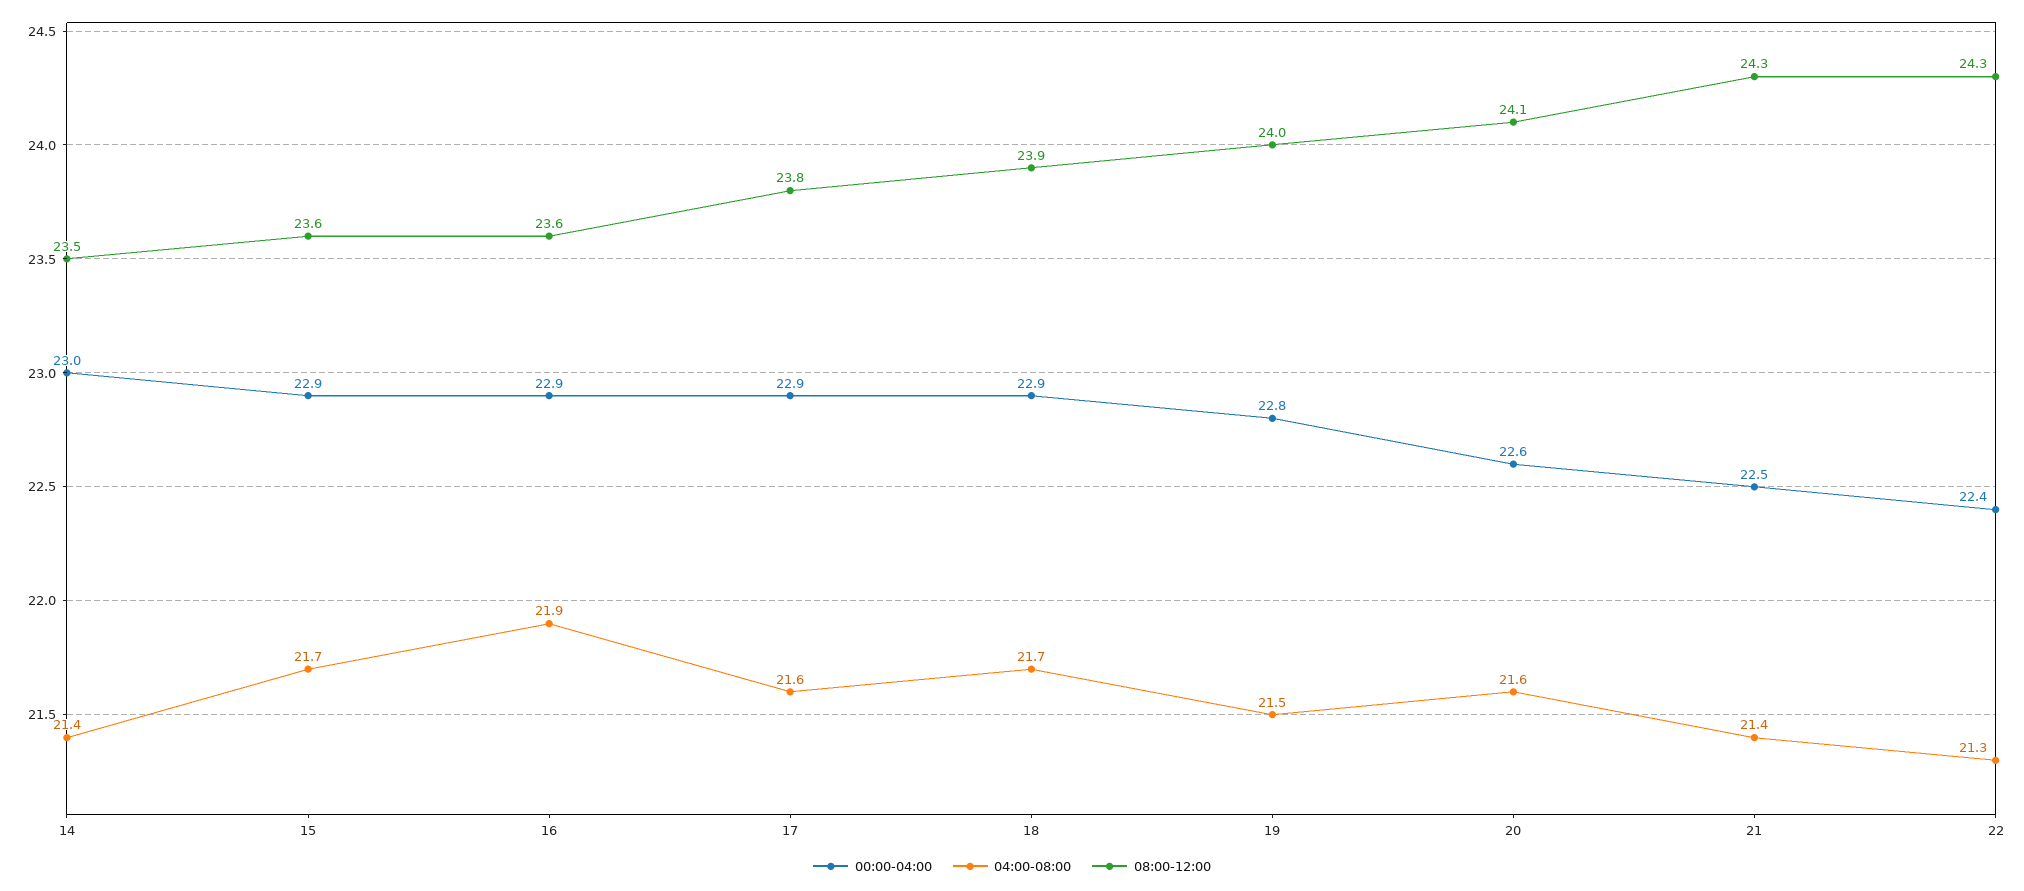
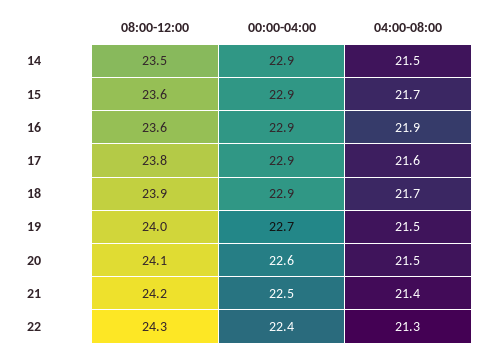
  {
    "00:00-04:00": {
-     "14": 23,
+     "14": 22.9,
      "15": 22.9,
      "16": 22.9,
      "17": 22.9,
      "18": 22.9,
-     "19": 22.8,
+     "19": 22.7,
      "20": 22.6,
      "21": 22.5,
      "22": 22.4
    },
    "04:00-08:00": {
-     "14": 21.4,
+     "14": 21.5,
      "15": 21.7,
      "16": 21.9,
      "17": 21.6,
      "18": 21.7,
      "19": 21.5,
-     "20": 21.6,
+     "20": 21.5,
      "21": 21.4,
      "22": 21.3
    },
    "08:00-12:00": {
      "14": 23.5,
      "15": 23.6,
      "16": 23.6,
      "17": 23.8,
      "18": 23.9,
      "19": 24,
      "20": 24.1,
-     "21": 24.3,
+     "21": 24.2,
      "22": 24.3
    }
  }

